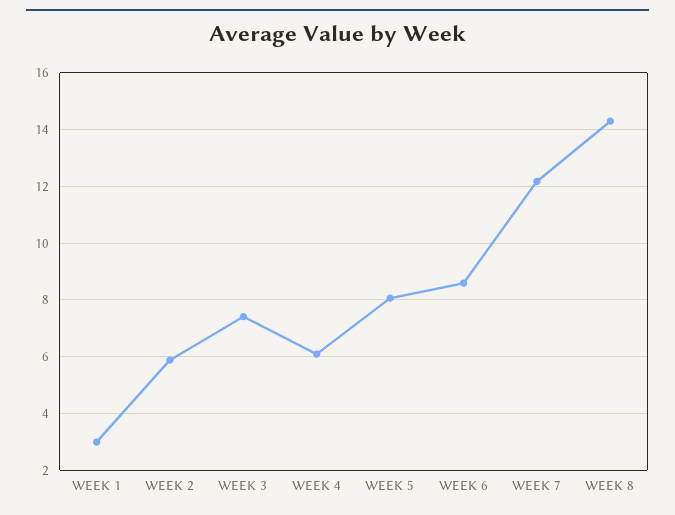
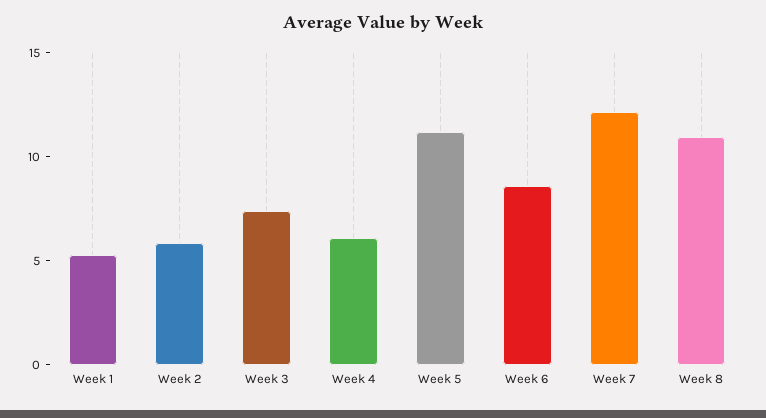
  {
-   "WEEK 1": 3,
+   "WEEK 1": 5,
    "WEEK 2": 6,
    "WEEK 3": 7.5,
    "WEEK 4": 6,
-   "WEEK 5": 8,
+   "WEEK 5": 11,
    "WEEK 6": 8.5,
    "WEEK 7": 12.25,
-   "WEEK 8": 14.25
+   "WEEK 8": 11
  }

